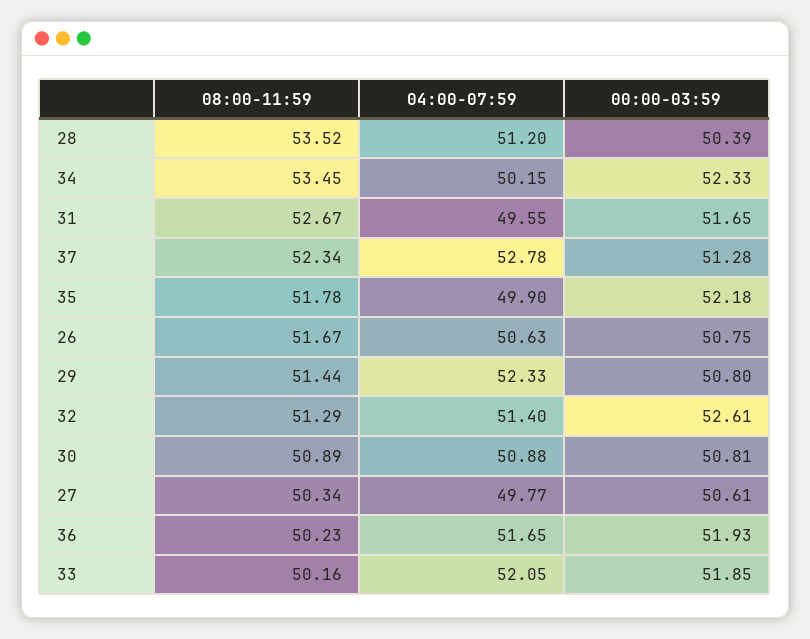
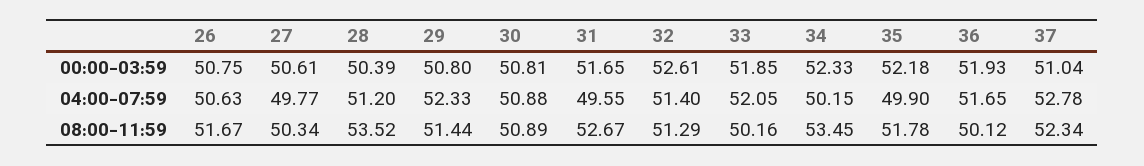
  {
    "08:00-11:59": {
      "28": 53.52,
      "34": 53.45,
      "31": 52.67,
      "37": 52.34,
      "35": 51.78,
      "26": 51.67,
      "29": 51.44,
      "32": 51.29,
      "30": 50.89,
      "27": 50.34,
-     "36": 50.23,
+     "36": 50.12,
      "33": 50.16
    },
    "04:00-07:59": {
      "28": 51.2,
      "34": 50.15,
      "31": 49.55,
      "37": 52.78,
      "35": 49.9,
      "26": 50.63,
      "29": 52.33,
      "32": 51.4,
      "30": 50.88,
      "27": 49.77,
      "36": 51.65,
      "33": 52.05
    },
    "00:00-03:59": {
      "28": 50.39,
      "34": 52.33,
      "31": 51.65,
-     "37": 51.28,
+     "37": 51.04,
      "35": 52.18,
      "26": 50.75,
      "29": 50.8,
      "32": 52.61,
      "30": 50.81,
      "27": 50.61,
      "36": 51.93,
      "33": 51.85
    }
  }

